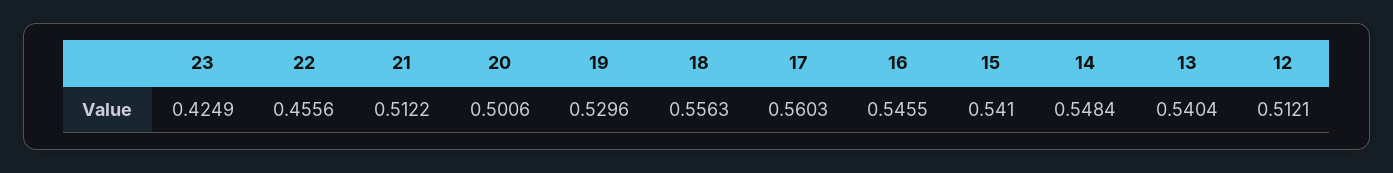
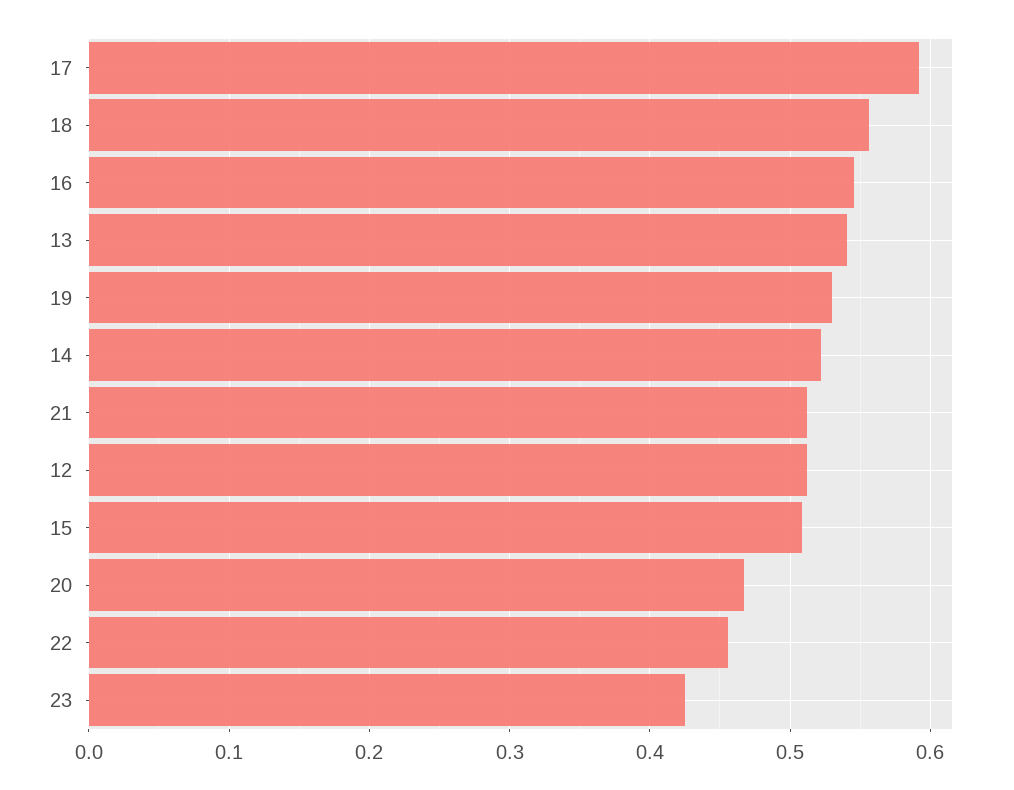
  {
    "23": 0.4249,
    "22": 0.4556,
    "21": 0.5122,
-   "20": 0.5006,
+   "20": 0.47,
    "19": 0.5296,
    "18": 0.5563,
-   "17": 0.5603,
+   "17": 0.59,
    "16": 0.5455,
-   "15": 0.541,
+   "15": 0.51,
-   "14": 0.5484,
+   "14": 0.52,
    "13": 0.5404,
    "12": 0.5121
  }

